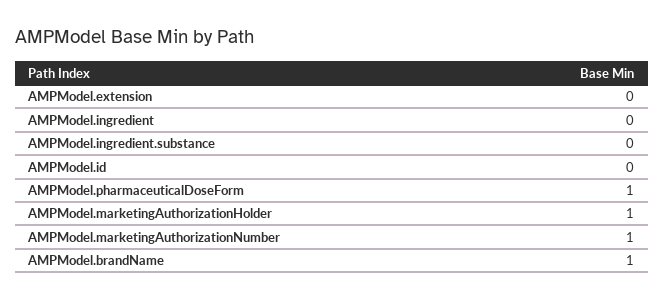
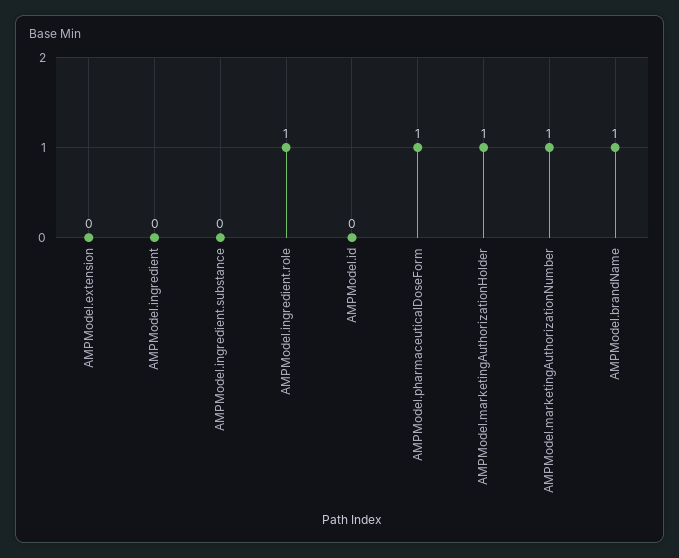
  {
    "AMPModel.extension": 0,
    "AMPModel.ingredient": 0,
    "AMPModel.ingredient.substance": 0,
    "AMPModel.id": 0,
    "AMPModel.pharmaceuticalDoseForm": 1,
    "AMPModel.marketingAuthorizationHolder": 1,
    "AMPModel.marketingAuthorizationNumber": 1,
-   "AMPModel.brandName": 1
+   "AMPModel.brandName": 1,
+   "AMPModel.ingredient.role": 1
  }

